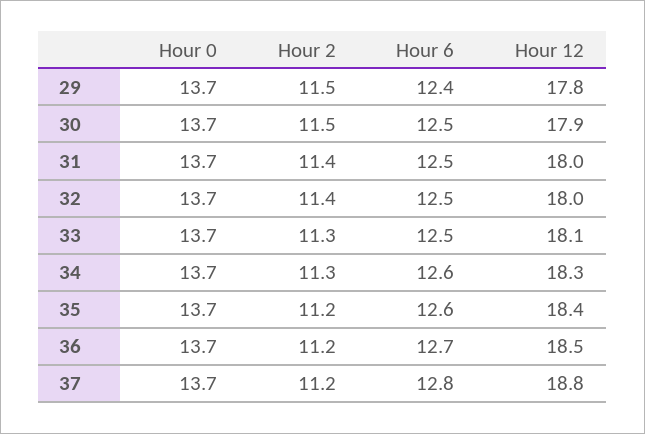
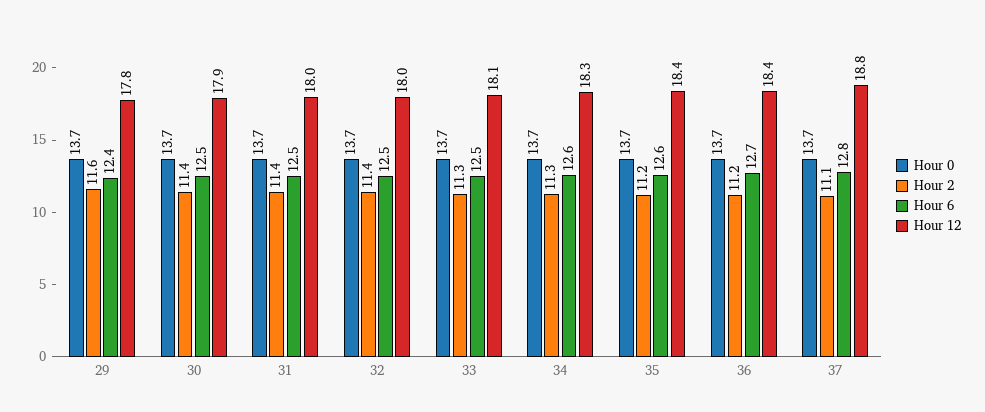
  {
    "Hour 0": {
      "29": 13.7,
      "30": 13.7,
      "31": 13.7,
      "32": 13.7,
      "33": 13.7,
      "34": 13.7,
      "35": 13.7,
      "36": 13.7,
      "37": 13.7
    },
    "Hour 2": {
-     "29": 11.5,
+     "29": 11.6,
-     "30": 11.5,
+     "30": 11.4,
      "31": 11.4,
      "32": 11.4,
      "33": 11.3,
      "34": 11.3,
      "35": 11.2,
      "36": 11.2,
-     "37": 11.2
+     "37": 11.1
    },
    "Hour 6": {
      "29": 12.4,
      "30": 12.5,
      "31": 12.5,
      "32": 12.5,
      "33": 12.5,
      "34": 12.6,
      "35": 12.6,
      "36": 12.7,
      "37": 12.8
    },
    "Hour 12": {
      "29": 17.8,
      "30": 17.9,
      "31": 18,
      "32": 18,
      "33": 18.1,
      "34": 18.3,
      "35": 18.4,
-     "36": 18.5,
+     "36": 18.4,
      "37": 18.8
    }
  }

